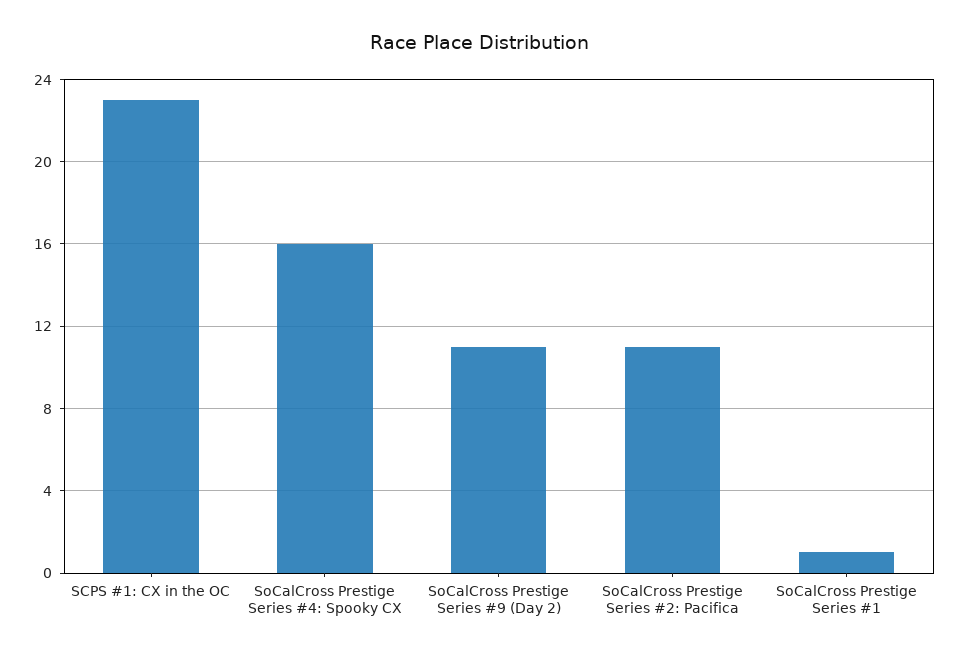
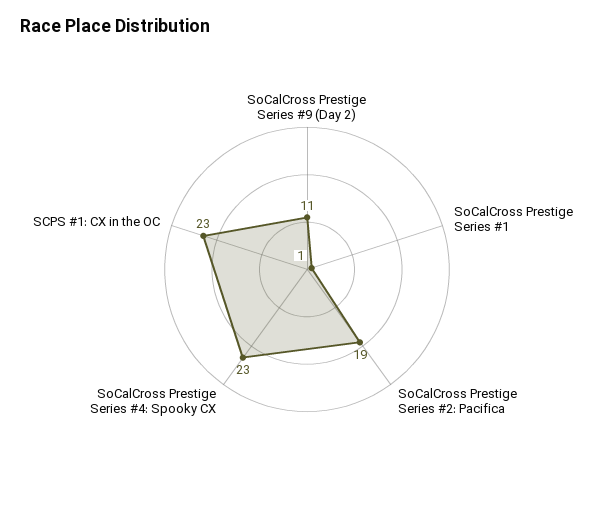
  {
    "SCPS #1: CX in the OC": 23,
-   "SoCalCross Prestige Series #4: Spooky CX": 16,
+   "SoCalCross Prestige Series #4: Spooky CX": 23,
    "SoCalCross Prestige Series #9 (Day 2)": 11,
-   "SoCalCross Prestige Series #2: Pacifica": 11,
+   "SoCalCross Prestige Series #2: Pacifica": 19,
    "SoCalCross Prestige Series #1": 1
  }

